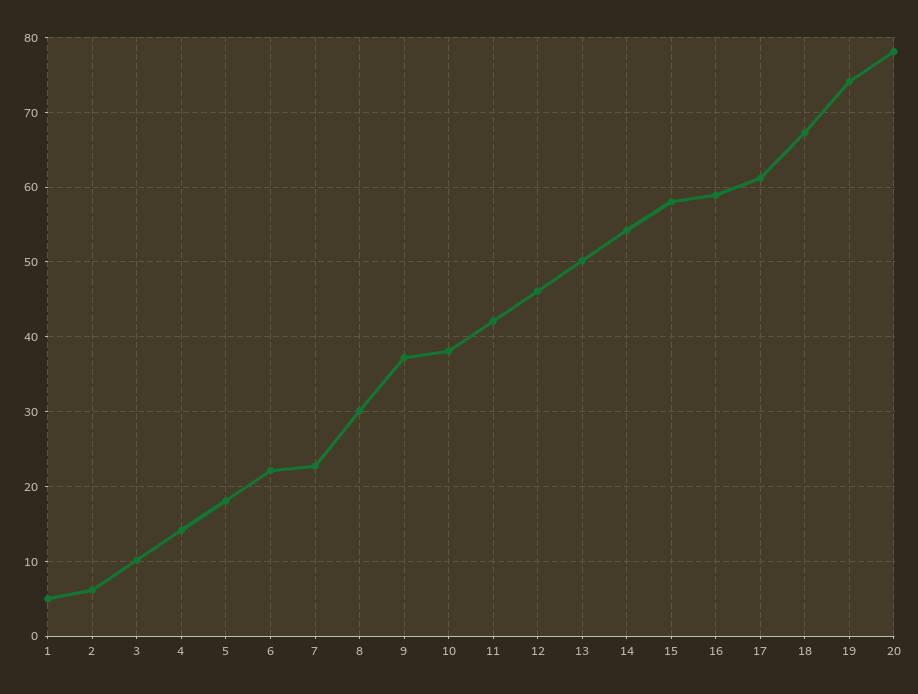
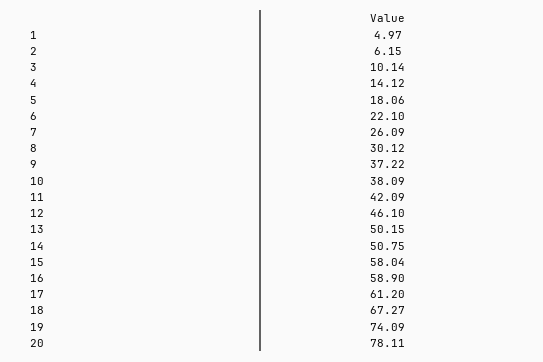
  {
    "1": 4.97,
    "2": 6.15,
    "3": 10.14,
    "4": 14.12,
    "5": 18.06,
    "6": 22.1,
-   "7": 23,
+   "7": 26.09,
    "8": 30.12,
    "9": 37.22,
    "10": 38.09,
    "11": 42.09,
    "12": 46.1,
    "13": 50.15,
-   "14": 54,
+   "14": 50.75,
    "15": 58.04,
    "16": 58.9,
    "17": 61.2,
    "18": 67.27,
    "19": 74.09,
    "20": 78.11
  }

